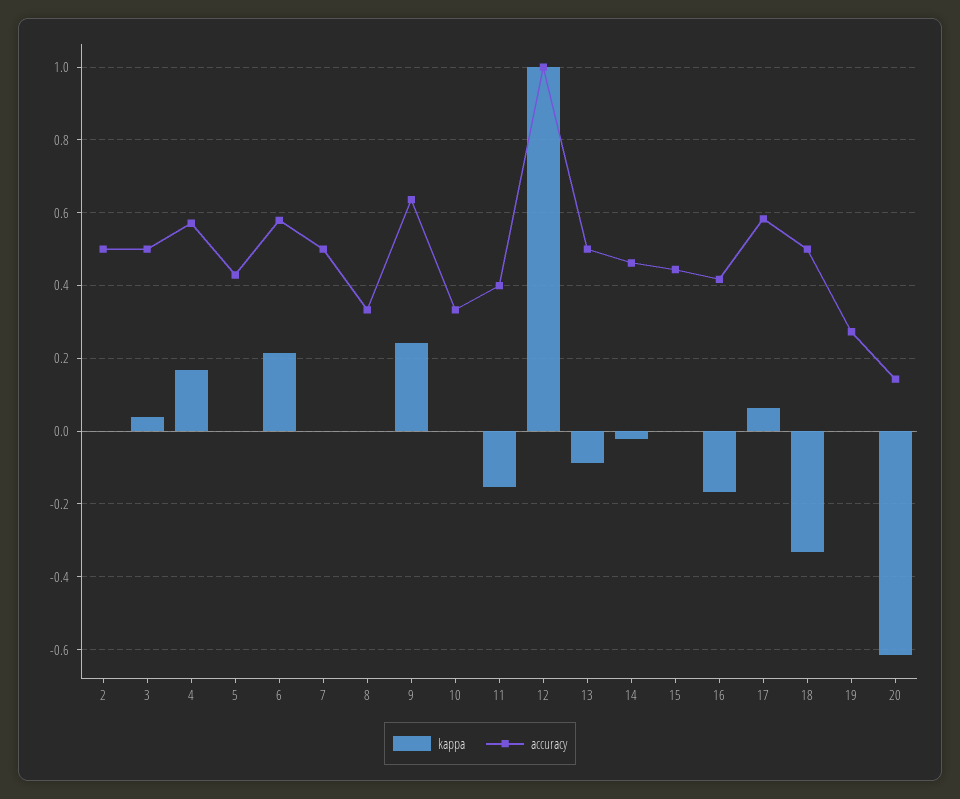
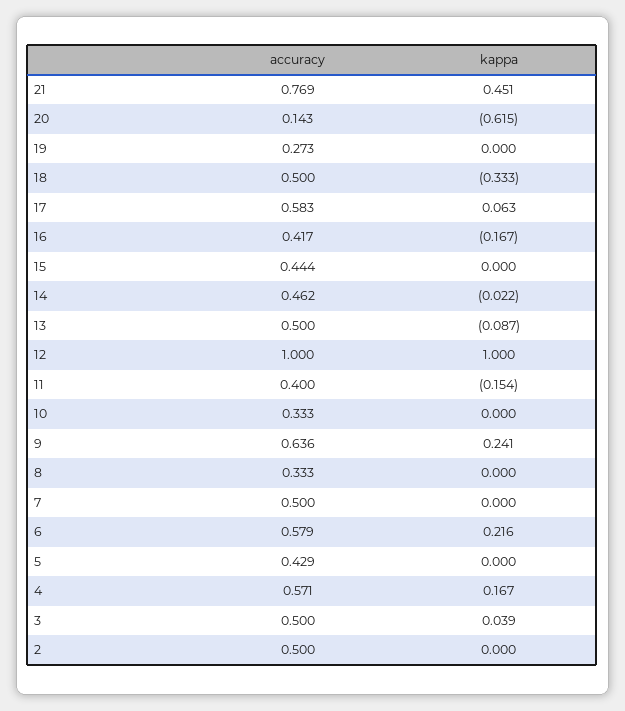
  {
    "kappa": {
      "2": 0,
      "3": 0.039,
      "4": 0.167,
      "5": 0,
      "6": 0.216,
      "7": 0,
      "8": 0,
      "9": 0.241,
      "10": 0,
      "11": -0.154,
      "12": 1,
      "13": -0.087,
      "14": -0.022,
      "15": 0,
      "16": -0.167,
      "17": 0.063,
      "18": -0.333,
      "19": 0,
-     "20": -0.615
+     "20": -0.615,
+     "21": 0.451
    },
    "accuracy": {
      "2": 0.5,
      "3": 0.5,
      "4": 0.571,
      "5": 0.429,
      "6": 0.579,
      "7": 0.5,
      "8": 0.333,
      "9": 0.636,
      "10": 0.333,
      "11": 0.4,
      "12": 1,
      "13": 0.5,
      "14": 0.462,
      "15": 0.444,
      "16": 0.417,
      "17": 0.583,
      "18": 0.5,
      "19": 0.273,
-     "20": 0.143
+     "20": 0.143,
+     "21": 0.769
    }
  }

